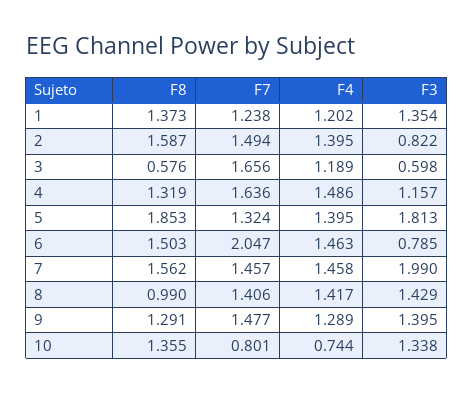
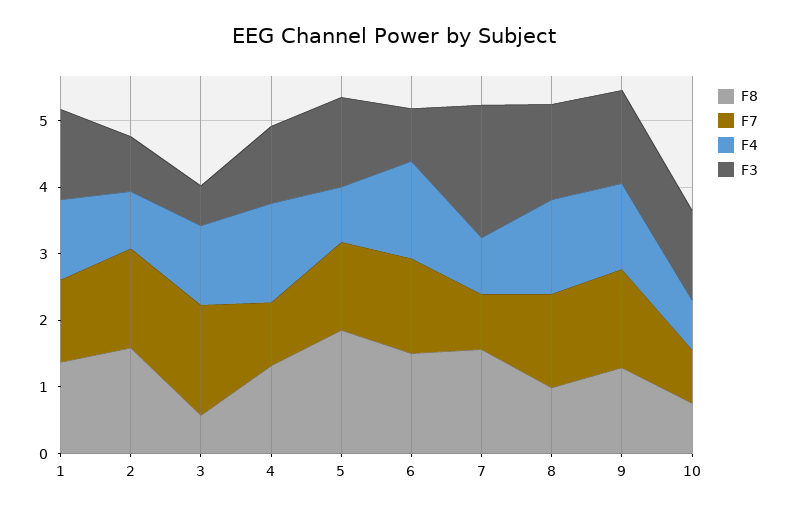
  {
    "F8": {
      "1": 1.373,
      "2": 1.587,
      "3": 0.576,
      "4": 1.319,
      "5": 1.853,
      "6": 1.503,
      "7": 1.562,
      "8": 0.99,
      "9": 1.291,
-     "10": 1.355
+     "10": 0.8
    },
    "F7": {
      "1": 1.238,
      "2": 1.494,
      "3": 1.656,
-     "4": 1.636,
+     "4": 1,
      "5": 1.324,
-     "6": 2.047,
+     "6": 1.4,
-     "7": 1.457,
+     "7": 0.8,
      "8": 1.406,
      "9": 1.477,
      "10": 0.801
    },
    "F4": {
      "1": 1.202,
-     "2": 1.395,
+     "2": 0.8,
      "3": 1.189,
      "4": 1.486,
-     "5": 1.395,
+     "5": 0.8,
      "6": 1.463,
-     "7": 1.458,
+     "7": 0.8,
      "8": 1.417,
      "9": 1.289,
      "10": 0.744
    },
    "F3": {
      "1": 1.354,
      "2": 0.822,
      "3": 0.598,
      "4": 1.157,
-     "5": 1.813,
+     "5": 1.4,
      "6": 0.785,
      "7": 1.99,
      "8": 1.429,
      "9": 1.395,
      "10": 1.338
    }
  }

